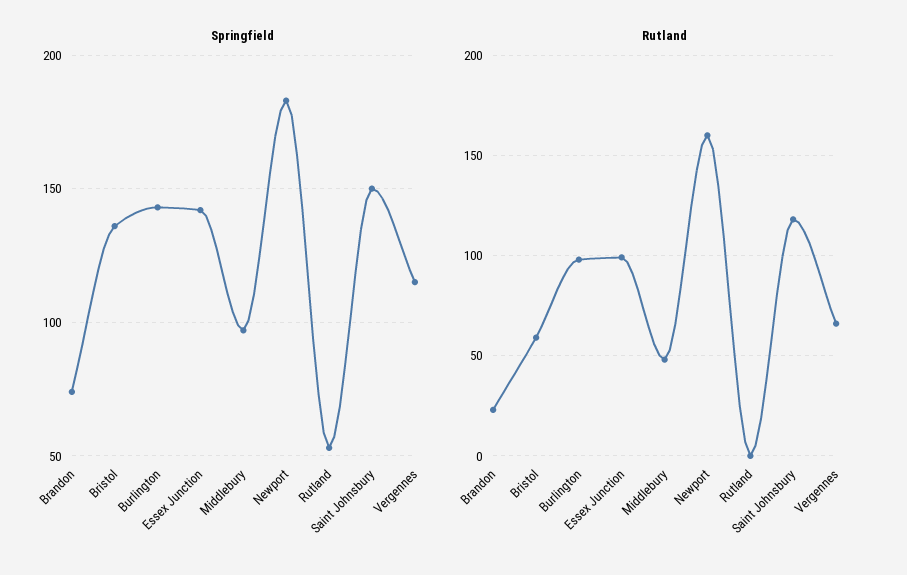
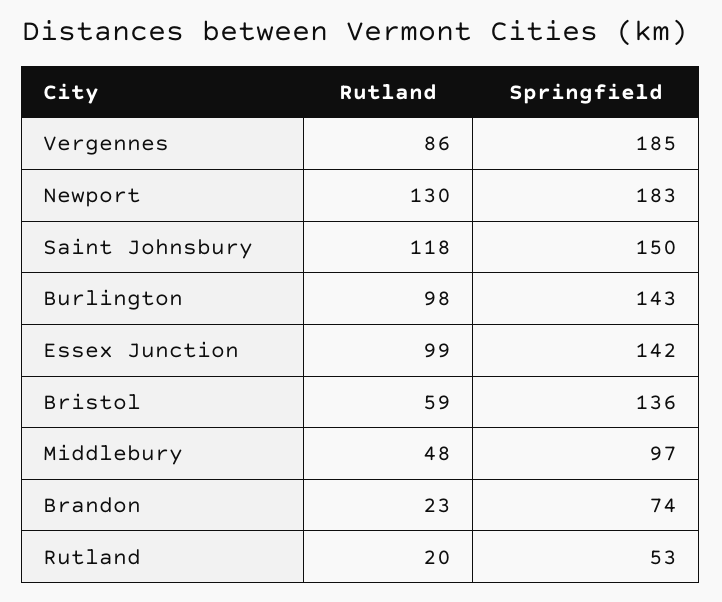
  {
    "Springfield": {
      "Brandon": 74,
      "Bristol": 136,
      "Burlington": 143,
      "Essex Junction": 142,
      "Middlebury": 97,
      "Newport": 183,
      "Rutland": 53,
      "Saint Johnsbury": 150,
-     "Vergennes": 115
+     "Vergennes": 185
    },
    "Rutland": {
      "Brandon": 23,
      "Bristol": 59,
      "Burlington": 98,
      "Essex Junction": 99,
      "Middlebury": 48,
-     "Newport": 160,
+     "Newport": 130,
-     "Rutland": 0,
+     "Rutland": 20,
      "Saint Johnsbury": 118,
-     "Vergennes": 65
+     "Vergennes": 86
    }
  }

